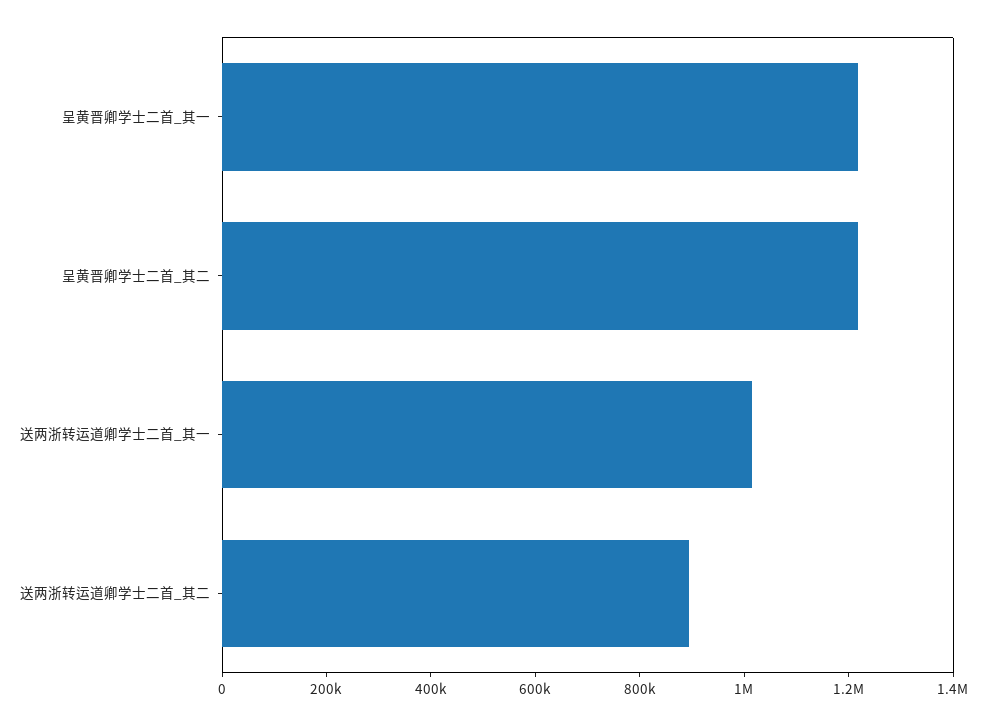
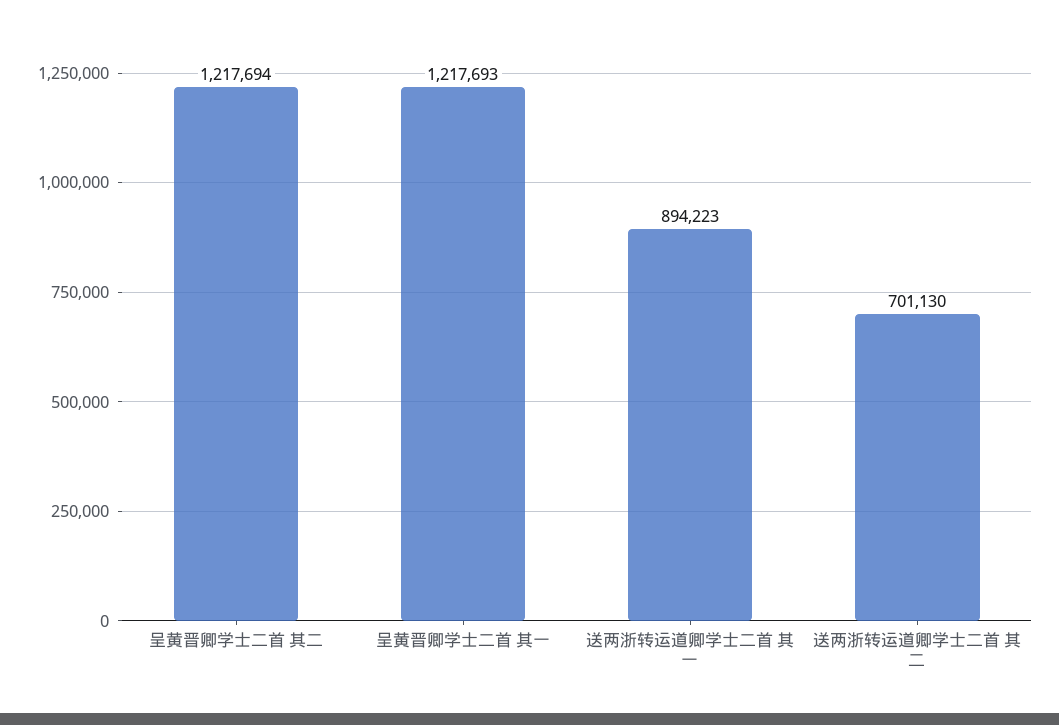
  {
    "呈黄晋卿学士二首_其一": 1217693,
    "呈黄晋卿学士二首_其二": 1217694,
-   "送两浙转运道卿学士二首_其一": 1000000,
+   "送两浙转运道卿学士二首_其一": 894223,
-   "送两浙转运道卿学士二首_其二": 900000
+   "送两浙转运道卿学士二首_其二": 701130
  }

